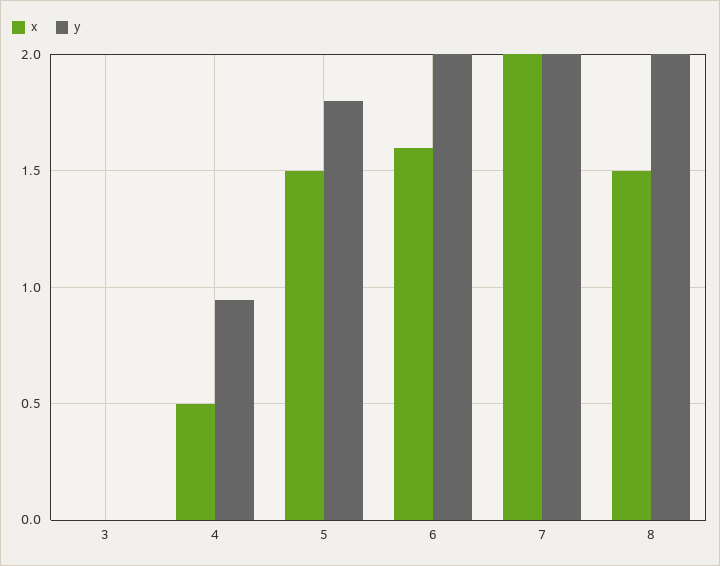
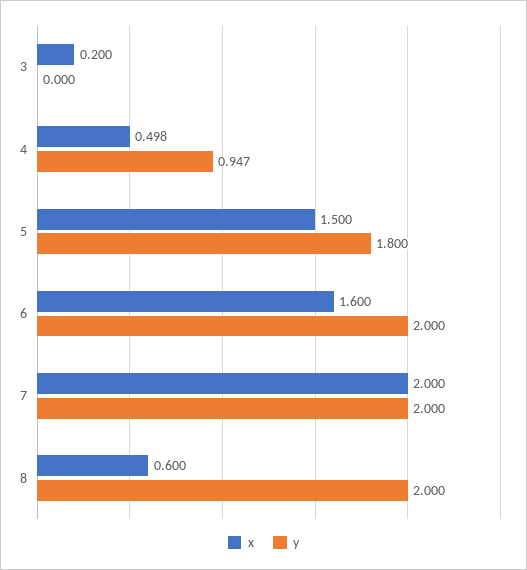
  {
    "x": {
-     "3": 0,
+     "3": 0.2,
      "4": 0.498,
      "5": 1.5,
      "6": 1.6,
      "7": 2,
-     "8": 1.5
+     "8": 0.6
    },
    "y": {
      "3": 0,
      "4": 0.947,
      "5": 1.8,
      "6": 2,
      "7": 2,
      "8": 2
    }
  }

